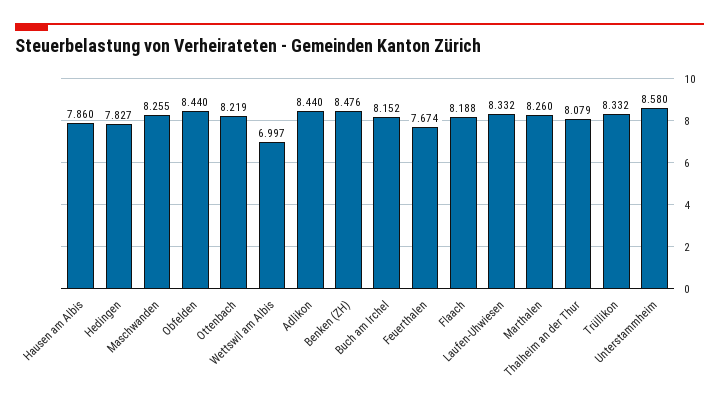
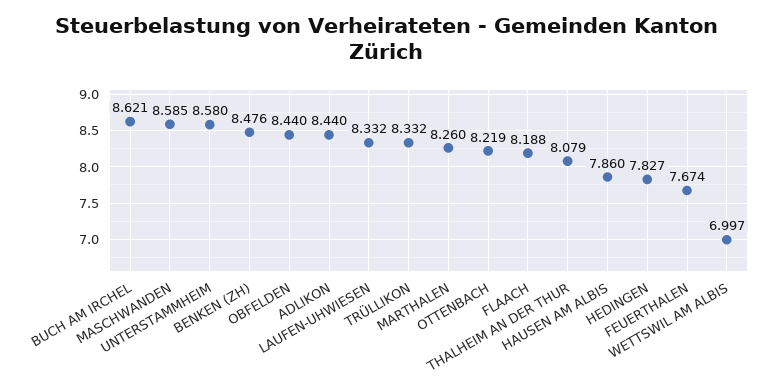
  {
    "Hausen am Albis": 7.86,
    "Hedingen": 7.827,
-   "Maschwanden": 8.255,
+   "Maschwanden": 8.585,
    "Obfelden": 8.44,
    "Ottenbach": 8.219,
    "Wettswil am Albis": 6.997,
    "Adlikon": 8.44,
    "Benken (ZH)": 8.476,
-   "Buch am Irchel": 8.152,
+   "Buch am Irchel": 8.621,
    "Feuerthalen": 7.674,
    "Flaach": 8.188,
    "Laufen-Uhwiesen": 8.332,
    "Marthalen": 8.26,
    "Thalheim an der Thur": 8.079,
    "Trüllikon": 8.332,
    "Unterstammheim": 8.58
  }

